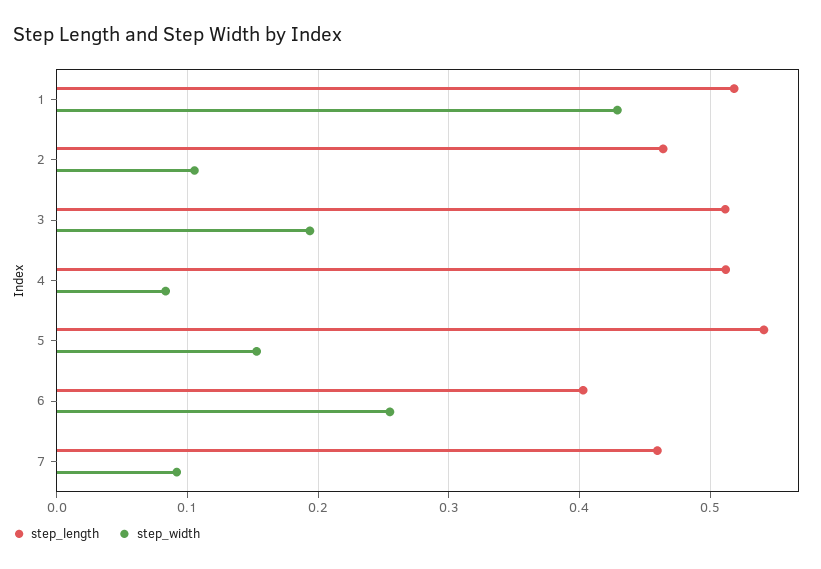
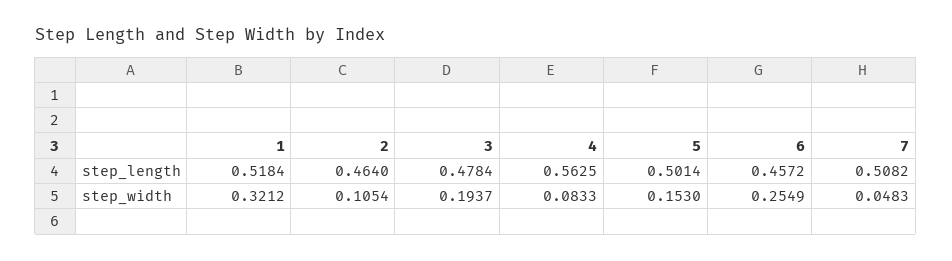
  {
    "step_length": {
      "1": 0.5184,
      "2": 0.464,
-     "3": 0.51,
+     "3": 0.4784,
-     "4": 0.51,
+     "4": 0.5625,
-     "5": 0.54,
+     "5": 0.5014,
-     "6": 0.4,
+     "6": 0.4572,
-     "7": 0.46
+     "7": 0.5082
    },
    "step_width": {
-     "1": 0.43,
+     "1": 0.3212,
      "2": 0.1054,
      "3": 0.1937,
      "4": 0.0833,
      "5": 0.153,
      "6": 0.2549,
-     "7": 0.09
+     "7": 0.0483
    }
  }

